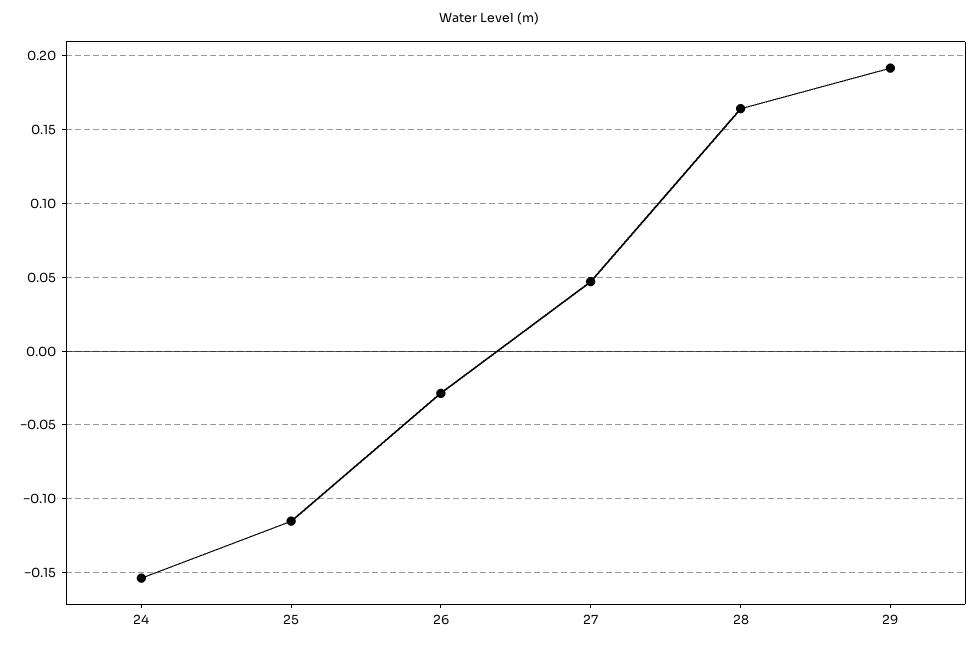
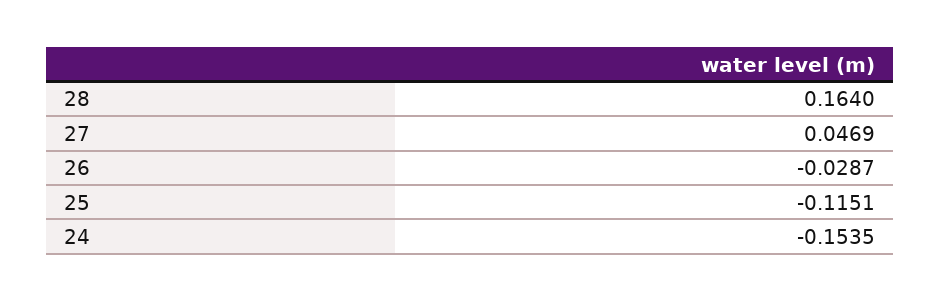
  {
    "24": -0.1535,
    "25": -0.1151,
    "26": -0.0287,
    "27": 0.0469,
-   "28": 0.164,
+   "28": 0.164
-   "29": 0.19
  }

